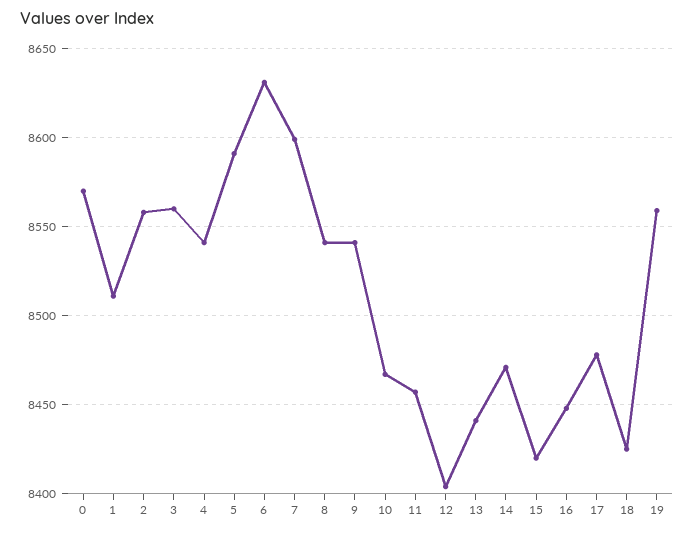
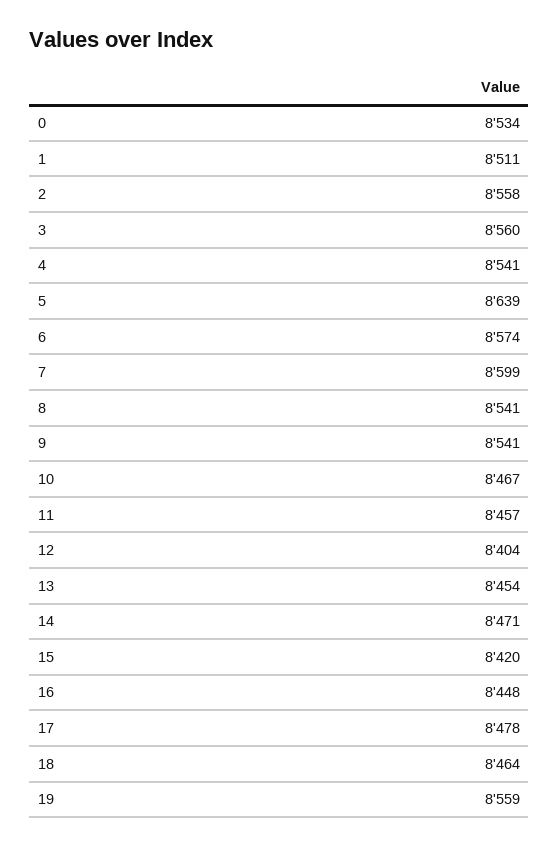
  {
-   "0": 8570,
+   "0": 8534,
    "1": 8511,
    "2": 8558,
    "3": 8560,
    "4": 8541,
-   "5": 8590,
+   "5": 8639,
-   "6": 8630,
+   "6": 8574,
    "7": 8599,
    "8": 8541,
    "9": 8541,
    "10": 8467,
    "11": 8457,
    "12": 8404,
-   "13": 8440,
+   "13": 8454,
    "14": 8471,
    "15": 8420,
    "16": 8448,
    "17": 8478,
-   "18": 8425,
+   "18": 8464,
    "19": 8559
  }

